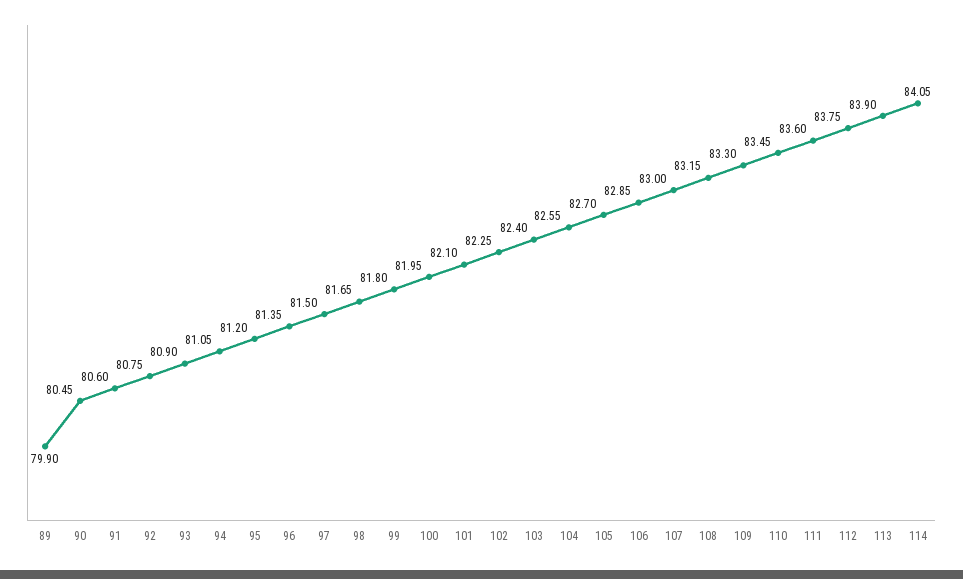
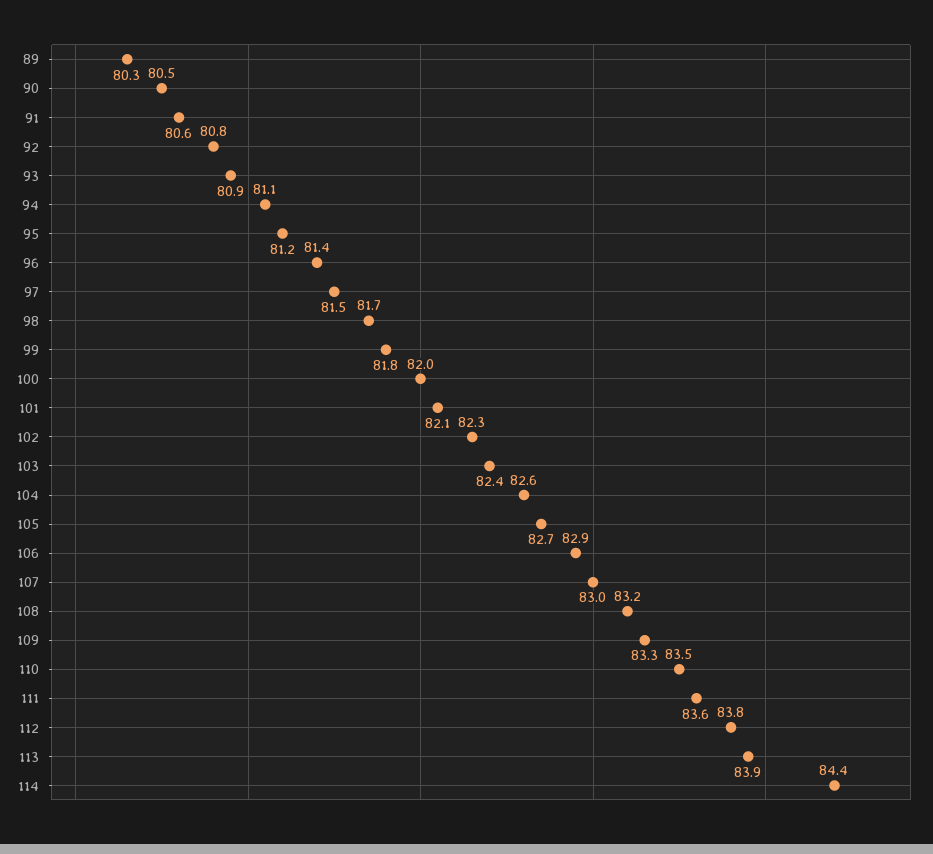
  {
-   "89": 79.9,
+   "89": 80.3,
    "90": 80.45,
    "91": 80.6,
    "92": 80.75,
    "93": 80.9,
    "94": 81.05,
    "95": 81.2,
    "96": 81.35,
    "97": 81.5,
    "98": 81.65,
    "99": 81.8,
    "100": 81.95,
    "101": 82.1,
    "102": 82.25,
    "103": 82.4,
    "104": 82.55,
    "105": 82.7,
    "106": 82.85,
    "107": 83,
    "108": 83.15,
    "109": 83.3,
    "110": 83.45,
    "111": 83.6,
    "112": 83.75,
    "113": 83.9,
-   "114": 84.05
+   "114": 84.4
  }

